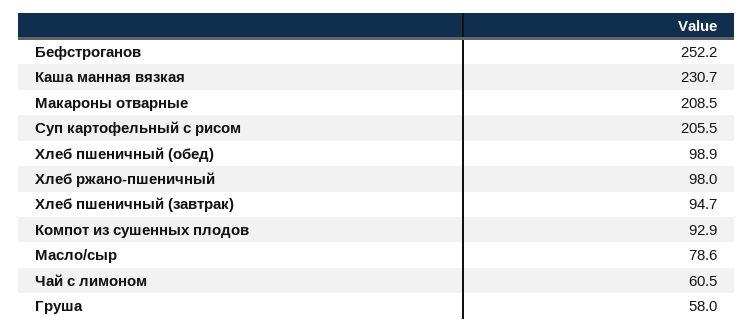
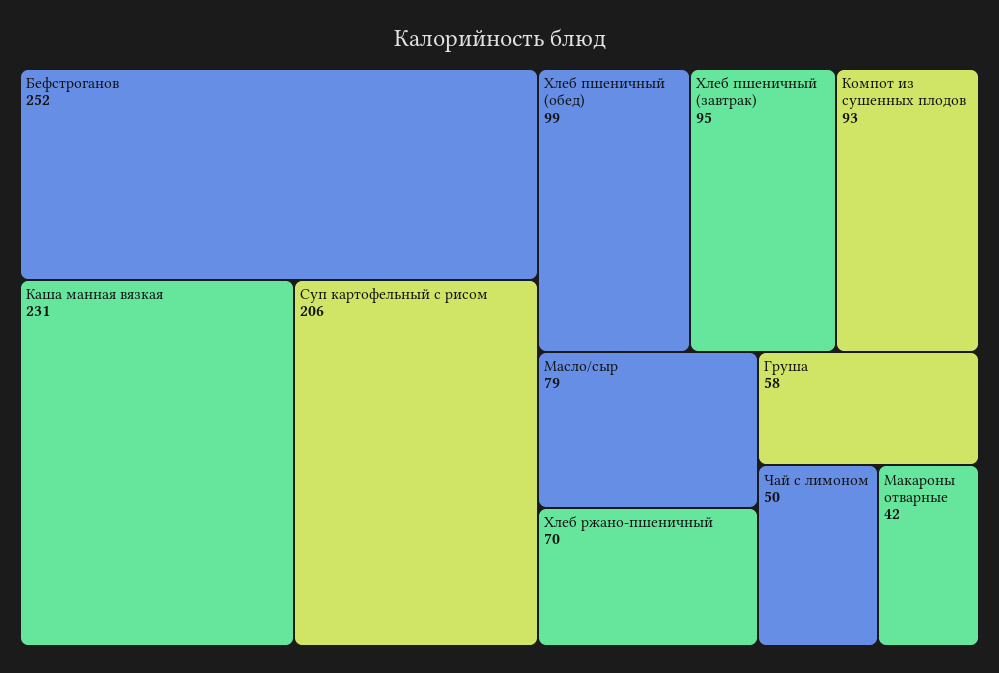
  {
    "Бефстроганов": 252.2,
    "Каша манная вязкая": 230.7,
-   "Макароны отварные": 208.5,
+   "Макароны отварные": 42,
    "Суп картофельный с рисом": 205.5,
    "Хлеб пшеничный (обед)": 98.9,
-   "Хлеб ржано-пшеничный": 98,
+   "Хлеб ржано-пшеничный": 70,
    "Хлеб пшеничный (завтрак)": 94.7,
    "Компот из сушенных плодов": 92.9,
    "Масло/сыр": 78.6,
-   "Чай с лимоном": 60.5,
+   "Чай с лимоном": 50,
    "Груша": 58
  }

